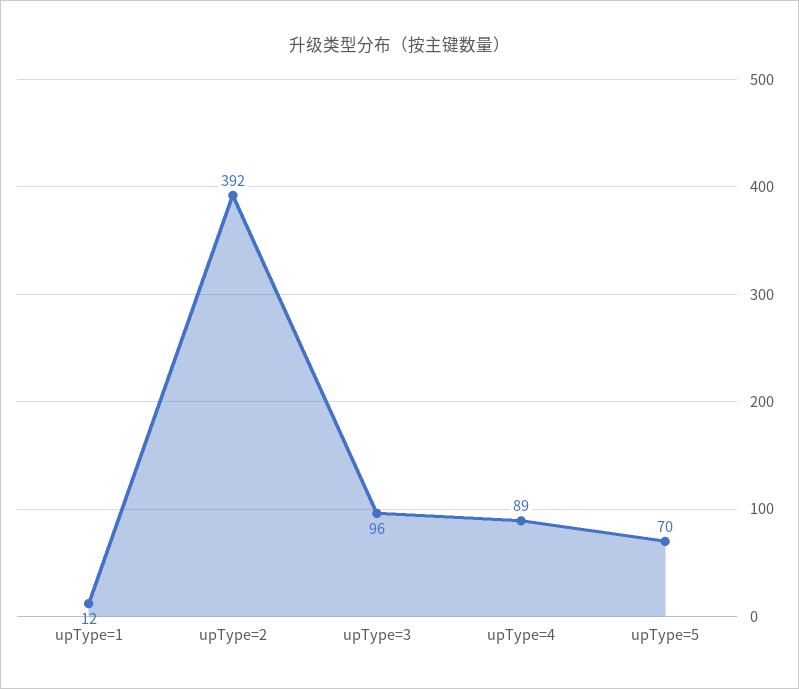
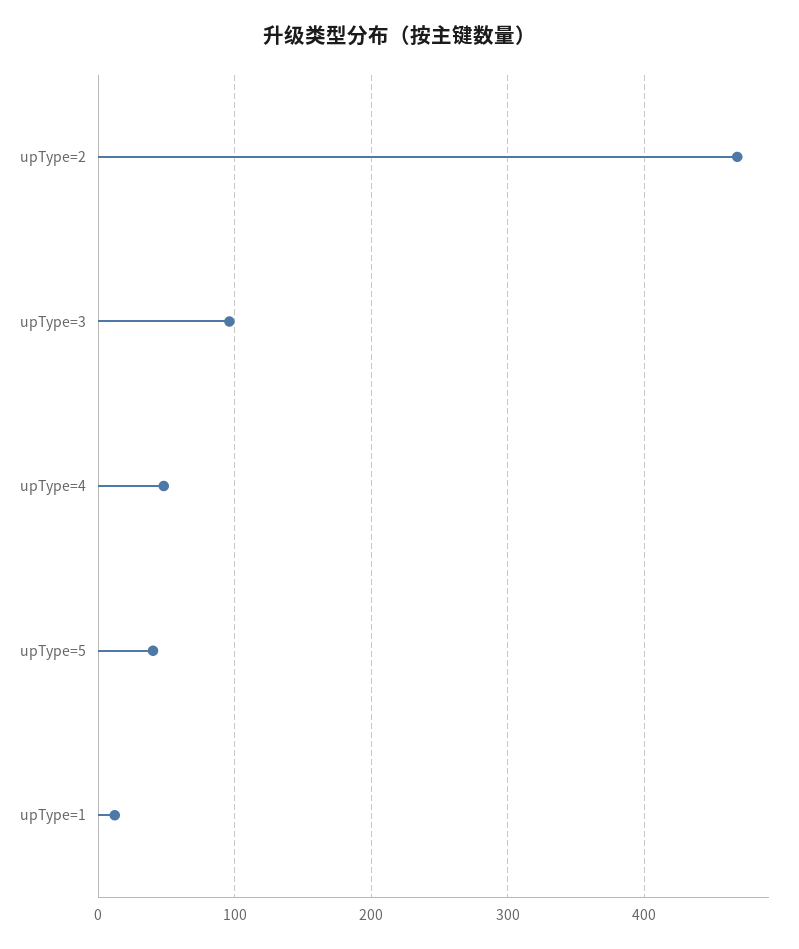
  {
    "upType=1": 12,
-   "upType=2": 392,
+   "upType=2": 470,
    "upType=3": 96,
-   "upType=4": 89,
+   "upType=4": 50,
-   "upType=5": 70
+   "upType=5": 40
  }

